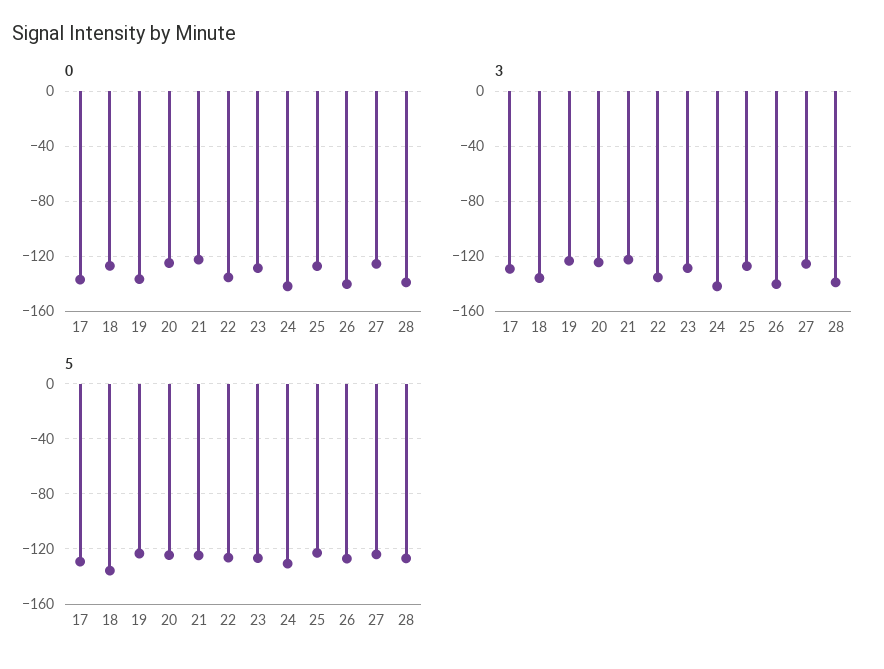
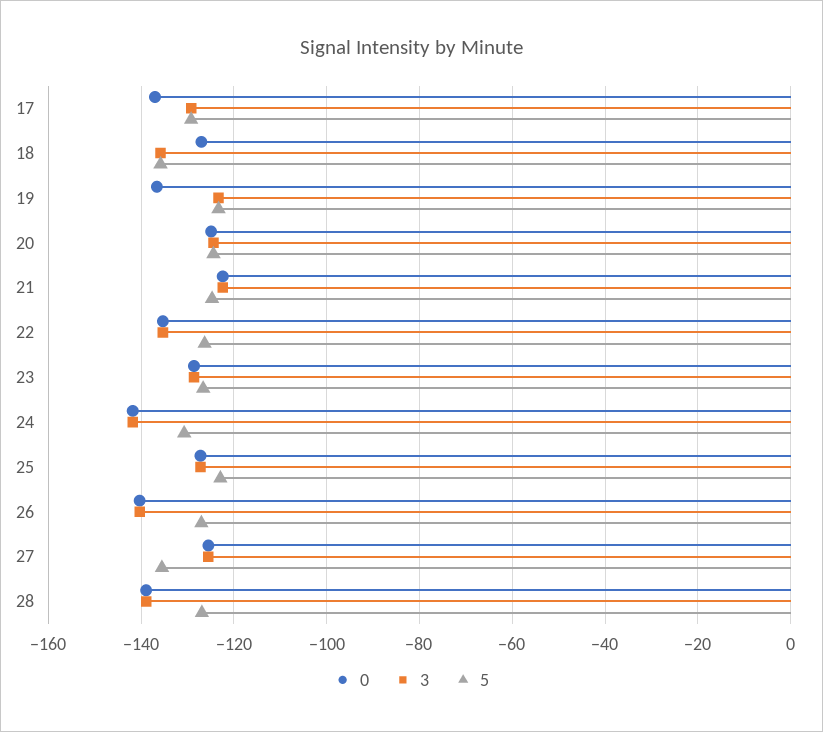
  {
    "0": {
      "17": -138,
      "18": -128,
      "19": -136,
      "20": -124,
      "21": -122,
      "22": -136,
      "23": -128,
      "24": -142,
      "25": -128,
      "26": -140,
      "27": -126,
      "28": -138
    },
    "3": {
      "17": -130,
      "18": -136,
      "19": -124,
      "20": -124,
      "21": -122,
      "22": -136,
      "23": -128,
      "24": -142,
      "25": -128,
      "26": -140,
      "27": -126,
      "28": -138
    },
    "5": {
      "17": -130,
      "18": -136,
      "19": -124,
      "20": -124,
      "21": -124,
      "22": -126,
      "23": -126,
      "24": -130,
      "25": -122,
      "26": -128,
-     "27": -125,
+     "27": -136,
      "28": -126
    }
  }

